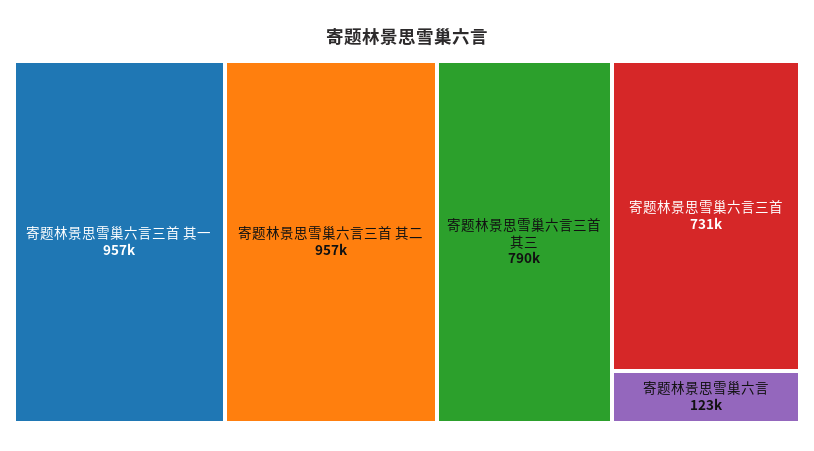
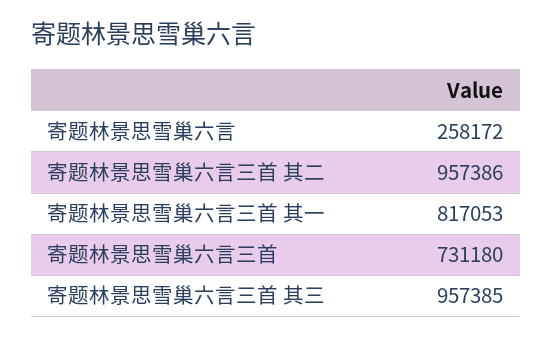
  {
-   "寄题林景思雪巢六言三首 其一": 957000,
+   "寄题林景思雪巢六言三首 其一": 817053,
    "寄题林景思雪巢六言三首 其二": 957386,
-   "寄题林景思雪巢六言三首 其三": 790000,
+   "寄题林景思雪巢六言三首 其三": 957385,
    "寄题林景思雪巢六言三首": 731180,
-   "寄题林景思雪巢六言": 123000
+   "寄题林景思雪巢六言": 258172
  }

